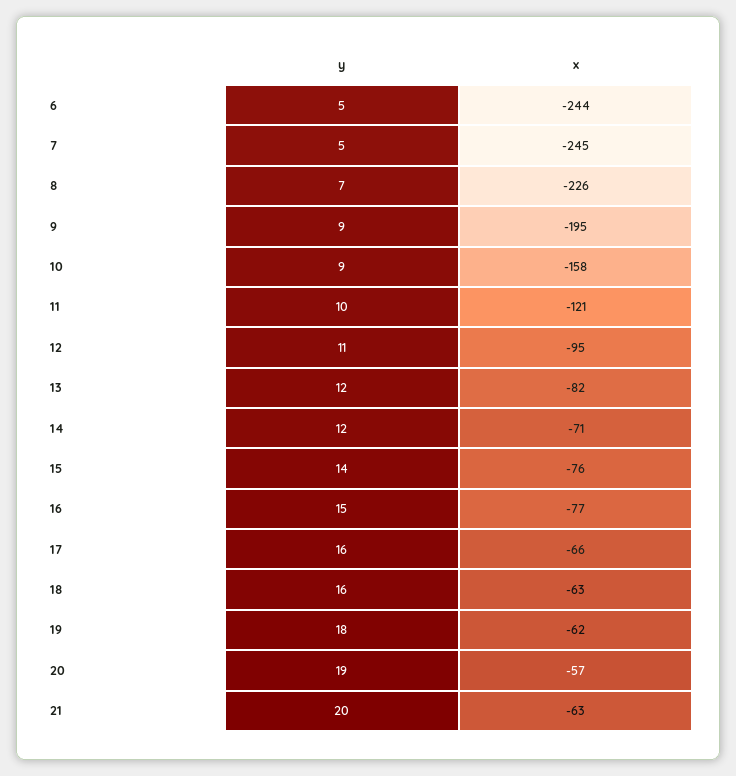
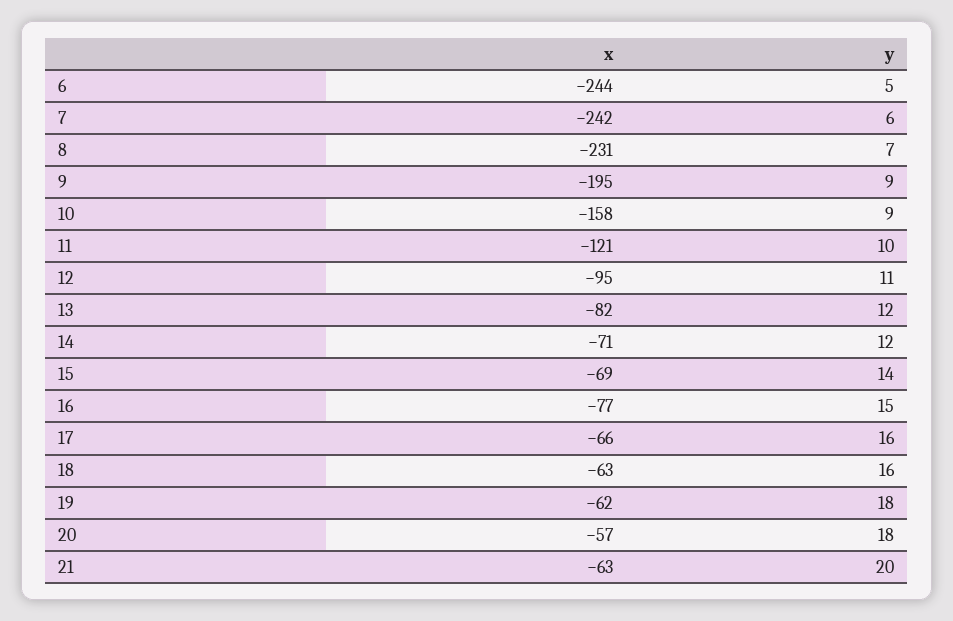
  {
    "y": {
      "6": 5,
-     "7": 5,
+     "7": 6,
      "8": 7,
      "9": 9,
      "10": 9,
      "11": 10,
      "12": 11,
      "13": 12,
      "14": 12,
      "15": 14,
      "16": 15,
      "17": 16,
      "18": 16,
      "19": 18,
-     "20": 19,
+     "20": 18,
      "21": 20
    },
    "x": {
      "6": -244,
-     "7": -245,
+     "7": -242,
-     "8": -226,
+     "8": -231,
      "9": -195,
      "10": -158,
      "11": -121,
      "12": -95,
      "13": -82,
      "14": -71,
-     "15": -76,
+     "15": -69,
      "16": -77,
      "17": -66,
      "18": -63,
      "19": -62,
      "20": -57,
      "21": -63
    }
  }

